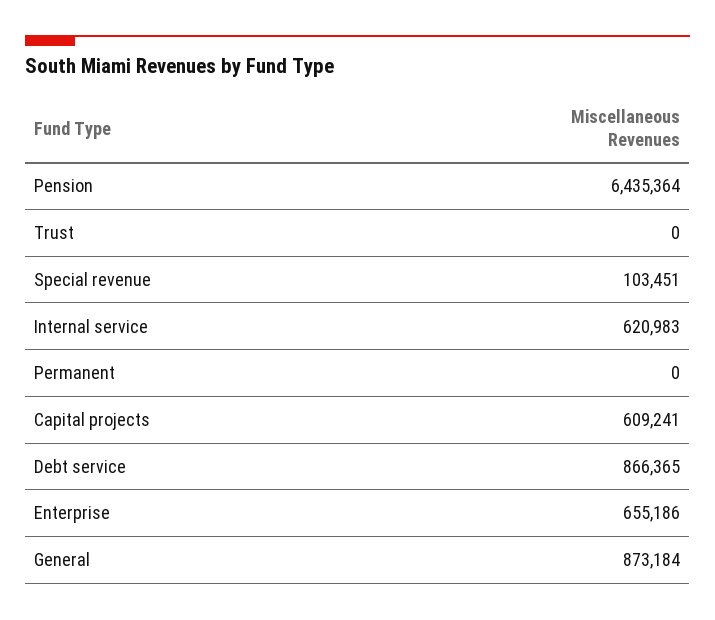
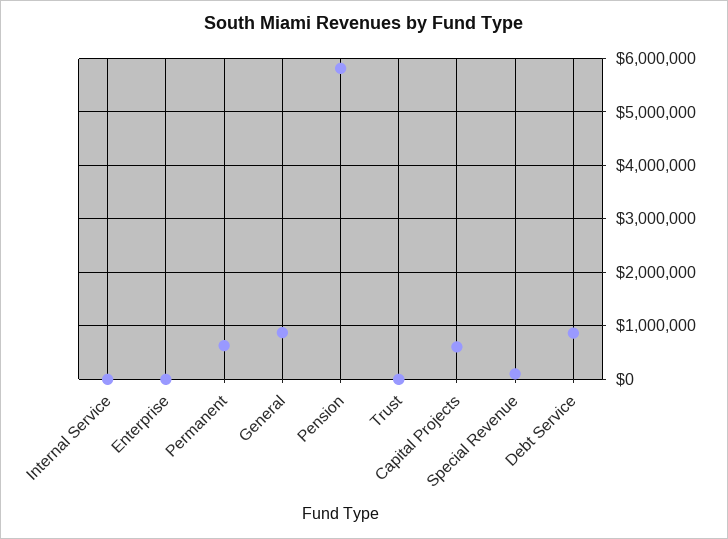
  {
-   "Pension": 6435364,
+   "Pension": 5800000,
    "Trust": 0,
    "Special revenue": 103451,
-   "Internal service": 620983,
+   "Internal service": 0,
-   "Permanent": 0,
+   "Permanent": 600000,
    "Capital projects": 609241,
    "Debt service": 866365,
-   "Enterprise": 655186,
+   "Enterprise": 0,
    "General": 873184
  }

